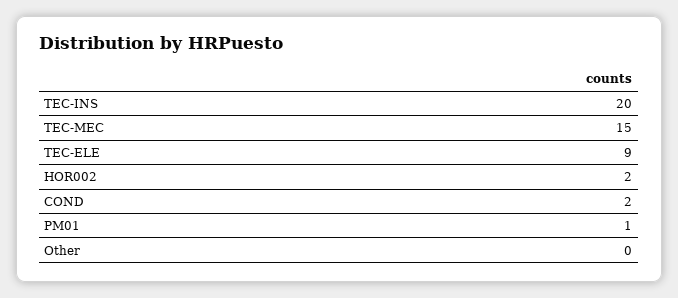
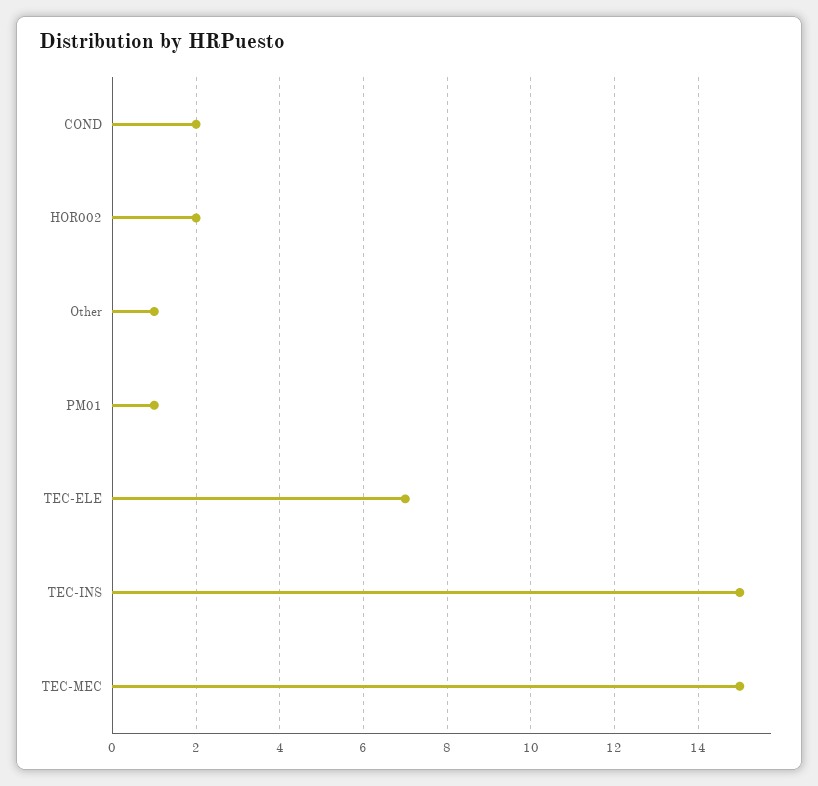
  {
-   "TEC-INS": 20,
+   "TEC-INS": 15,
    "TEC-MEC": 15,
-   "TEC-ELE": 9,
+   "TEC-ELE": 7,
    "HOR002": 2,
    "COND": 2,
    "PM01": 1,
-   "Other": 0
+   "Other": 1
  }

